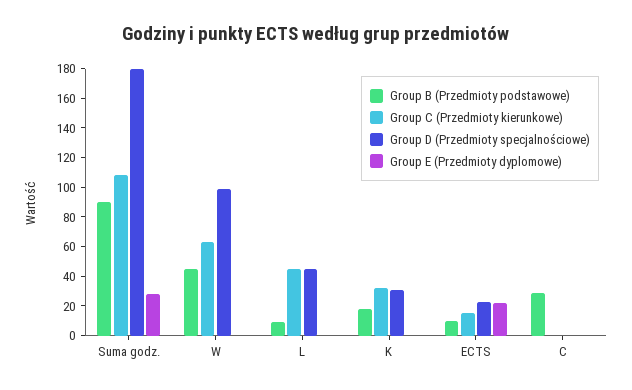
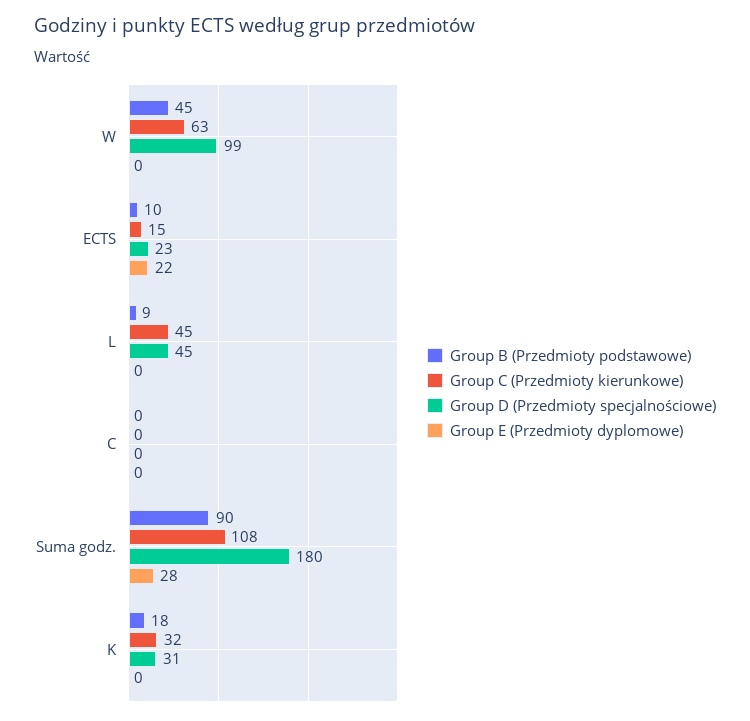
  {
    "Group B (Przedmioty podstawowe)": {
      "Suma godz.": 90,
      "W": 45,
      "L": 9,
      "K": 18,
      "ECTS": 10,
-     "C": 30
+     "C": 0
    },
    "Group C (Przedmioty kierunkowe)": {
      "Suma godz.": 108,
      "W": 63,
      "L": 45,
      "K": 32,
      "ECTS": 15,
      "C": 0
    },
    "Group D (Przedmioty specjalnościowe)": {
      "Suma godz.": 180,
      "W": 99,
      "L": 45,
      "K": 31,
      "ECTS": 23,
      "C": 0
    },
    "Group E (Przedmioty dyplomowe)": {
      "Suma godz.": 28,
      "W": 0,
      "L": 0,
      "K": 0,
      "ECTS": 22,
      "C": 0
    }
  }

